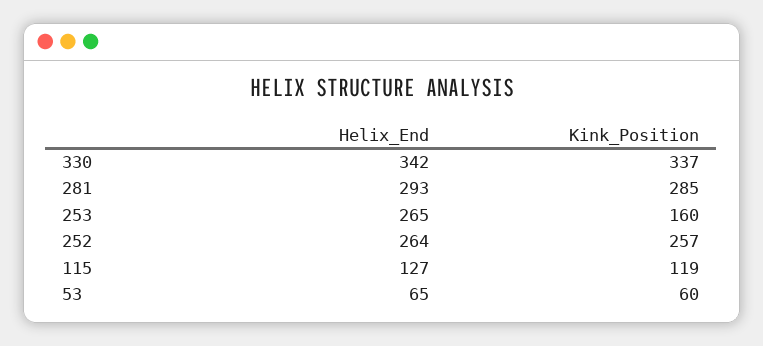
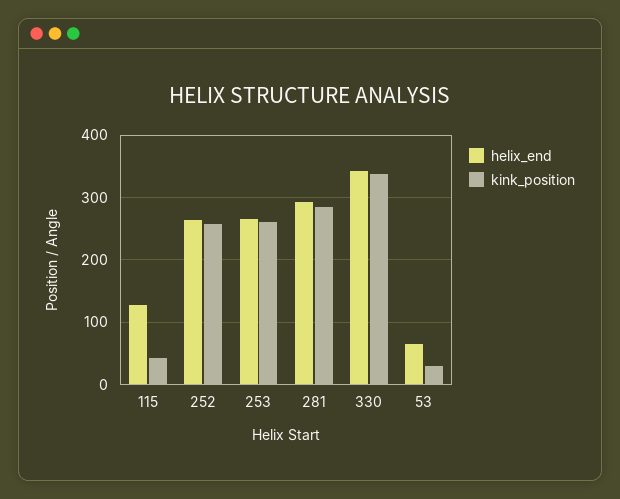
  {
    "Helix_End": {
      "330": 342,
      "281": 293,
      "253": 265,
      "252": 264,
      "115": 127,
      "53": 65
    },
    "Kink_Position": {
      "330": 337,
      "281": 285,
-     "253": 160,
+     "253": 260,
      "252": 257,
-     "115": 119,
+     "115": 40,
-     "53": 60
+     "53": 30
    }
  }

